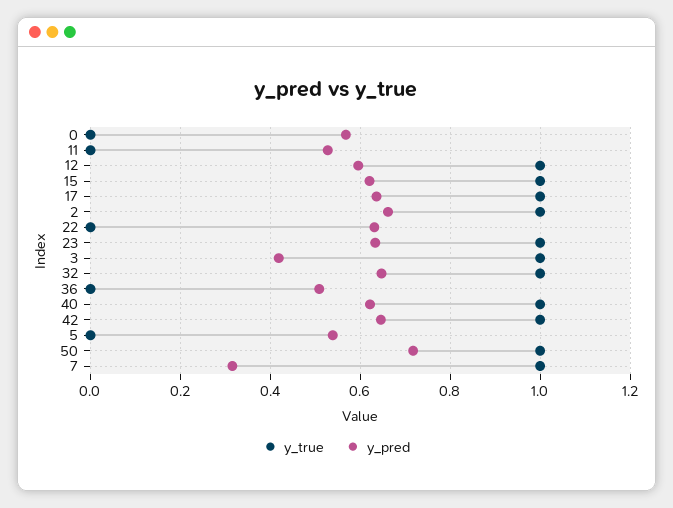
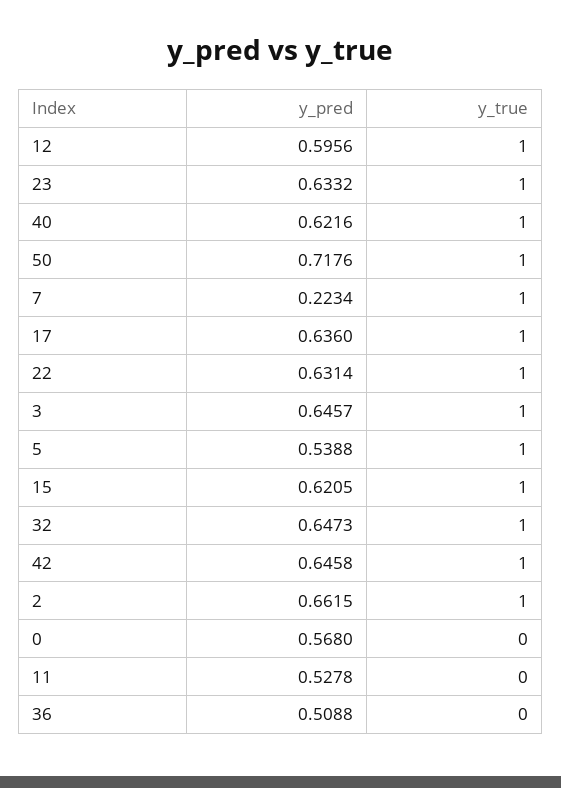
  {
    "y_true": {
      "0": 0,
      "11": 0,
      "12": 1,
      "15": 1,
      "17": 1,
      "2": 1,
-     "22": 0,
+     "22": 1,
      "23": 1,
      "3": 1,
      "32": 1,
      "36": 0,
      "40": 1,
      "42": 1,
-     "5": 0,
+     "5": 1,
      "50": 1,
      "7": 1
    },
    "y_pred": {
      "0": 0.568,
      "11": 0.5278,
      "12": 0.5956,
      "15": 0.6205,
      "17": 0.636,
      "2": 0.6615,
      "22": 0.6314,
      "23": 0.6332,
-     "3": 0.42,
+     "3": 0.6457,
      "32": 0.6473,
      "36": 0.5088,
      "40": 0.6216,
      "42": 0.6458,
      "5": 0.5388,
      "50": 0.7176,
-     "7": 0.32
+     "7": 0.2234
    }
  }

